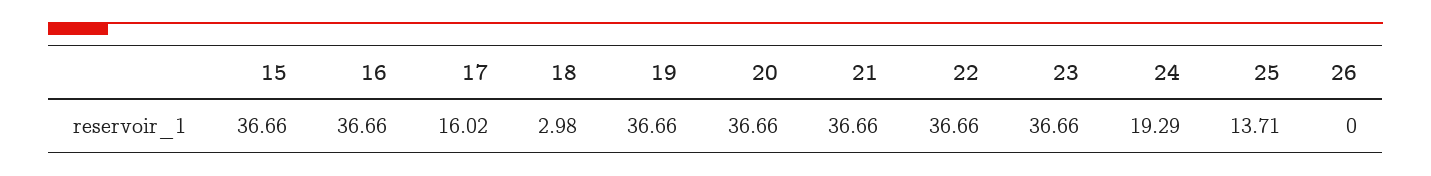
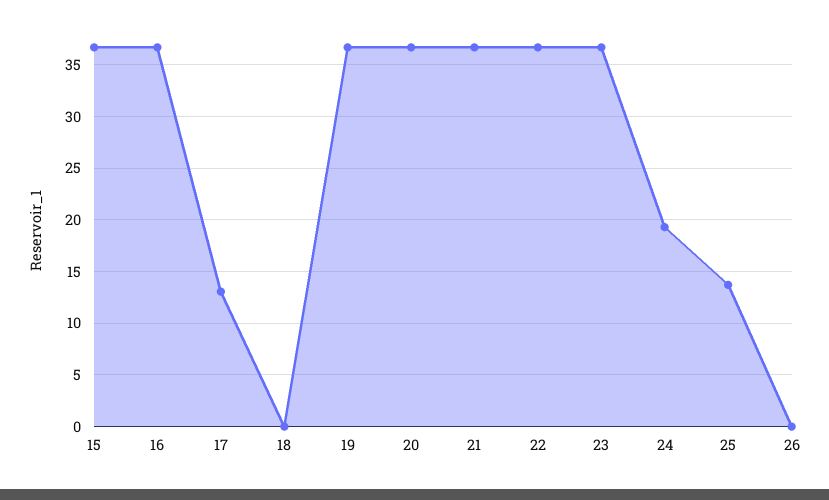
  {
    "15": 36.66,
    "16": 36.66,
-   "17": 16.02,
+   "17": 13,
-   "18": 2.98,
+   "18": 0,
    "19": 36.66,
    "20": 36.66,
    "21": 36.66,
    "22": 36.66,
    "23": 36.66,
    "24": 19.29,
    "25": 13.71,
    "26": 0
  }

